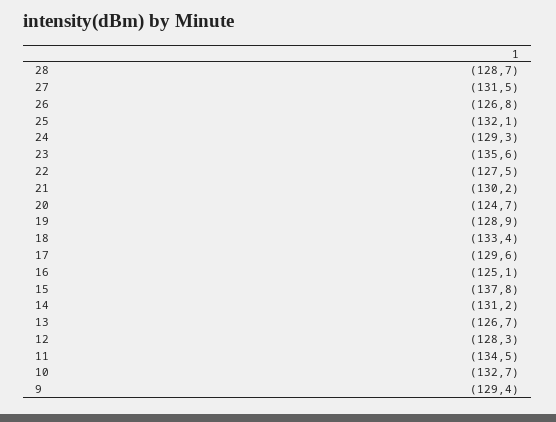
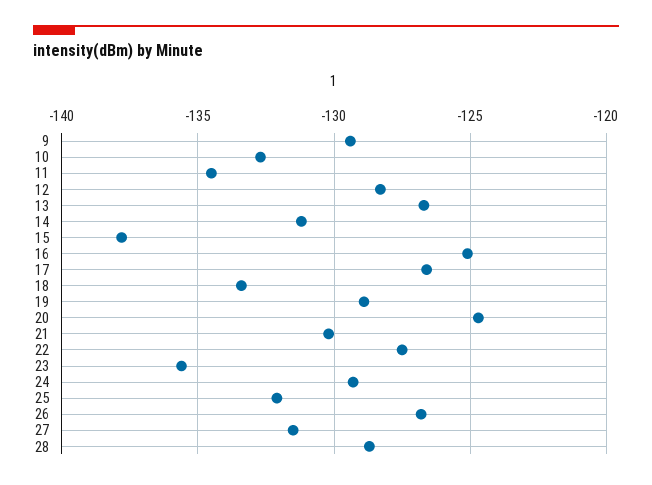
  {
    "28": -128.7,
    "27": -131.5,
    "26": -126.8,
    "25": -132.1,
    "24": -129.3,
    "23": -135.6,
    "22": -127.5,
    "21": -130.2,
    "20": -124.7,
    "19": -128.9,
    "18": -133.4,
-   "17": -129.6,
+   "17": -126.5,
    "16": -125.1,
    "15": -137.8,
    "14": -131.2,
    "13": -126.7,
    "12": -128.3,
    "11": -134.5,
    "10": -132.7,
    "9": -129.4
  }

